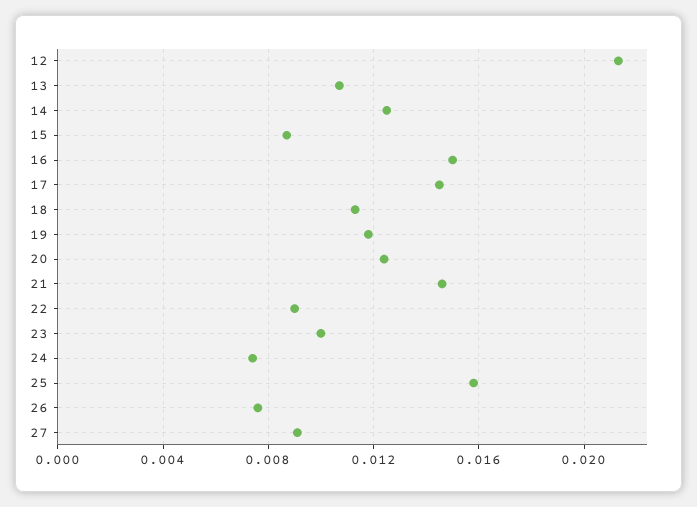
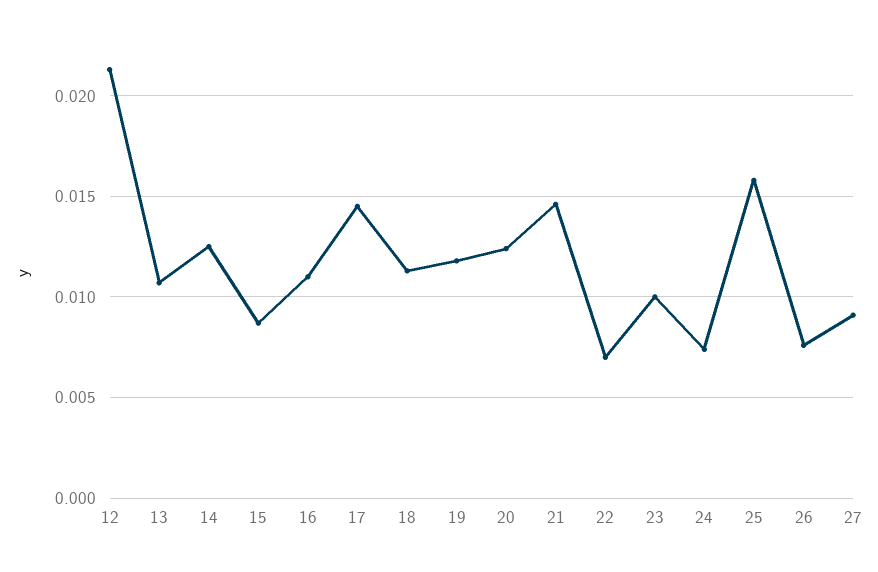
  {
    "12": 0.0215,
    "13": 0.0105,
    "14": 0.0125,
    "15": 0.0085,
-   "16": 0.015,
+   "16": 0.011,
    "17": 0.0145,
    "18": 0.0115,
    "19": 0.012,
    "20": 0.0125,
    "21": 0.0145,
-   "22": 0.009,
+   "22": 0.007,
    "23": 0.01,
    "24": 0.0075,
    "25": 0.016,
    "26": 0.0075,
    "27": 0.009
  }

